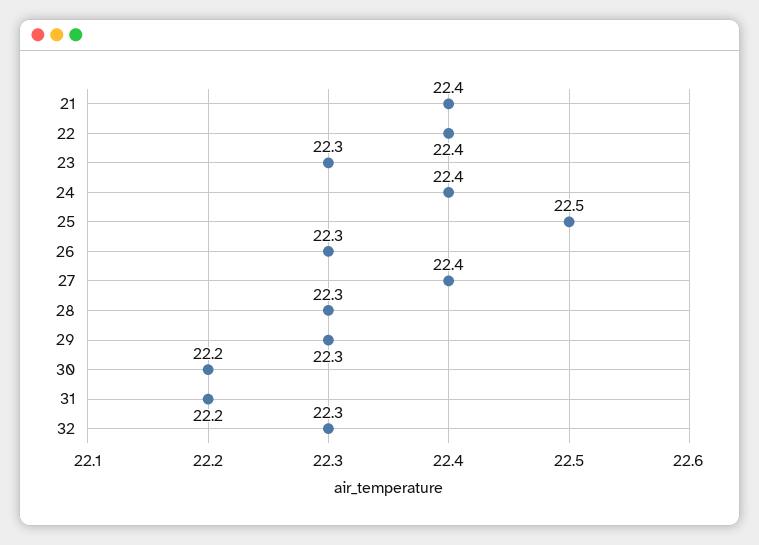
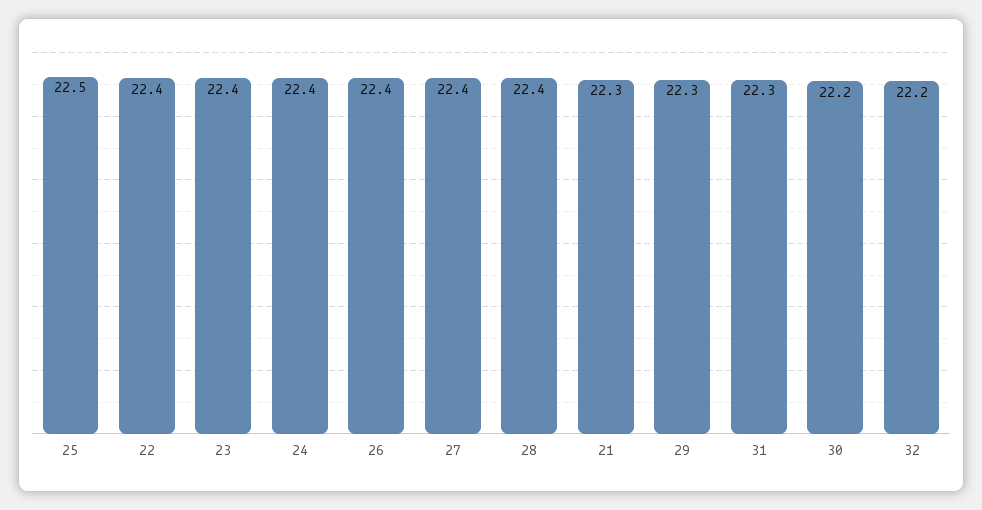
  {
-   "21": 22.4,
+   "21": 22.3,
    "22": 22.4,
-   "23": 22.3,
+   "23": 22.4,
    "24": 22.4,
    "25": 22.5,
-   "26": 22.3,
+   "26": 22.4,
    "27": 22.4,
-   "28": 22.3,
+   "28": 22.4,
    "29": 22.3,
    "30": 22.2,
-   "31": 22.2,
+   "31": 22.3,
-   "32": 22.3
+   "32": 22.2
  }

